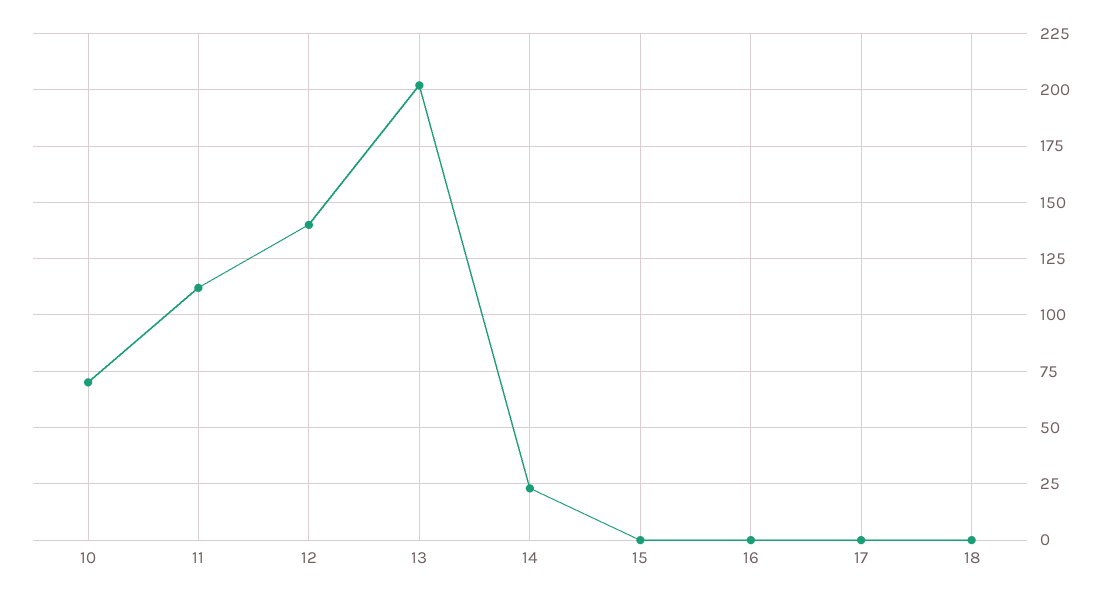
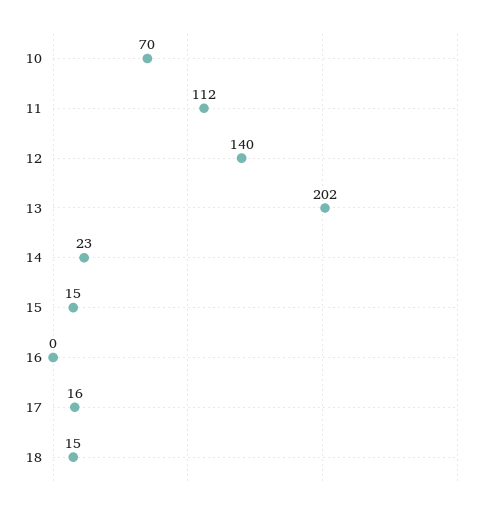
  {
    "10": 70,
    "11": 112,
    "12": 140,
    "13": 202,
    "14": 23,
-   "15": 0,
+   "15": 15,
    "16": 0,
-   "17": 0,
+   "17": 16,
-   "18": 0
+   "18": 15
  }

